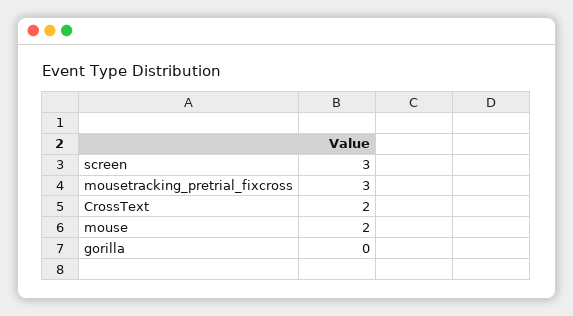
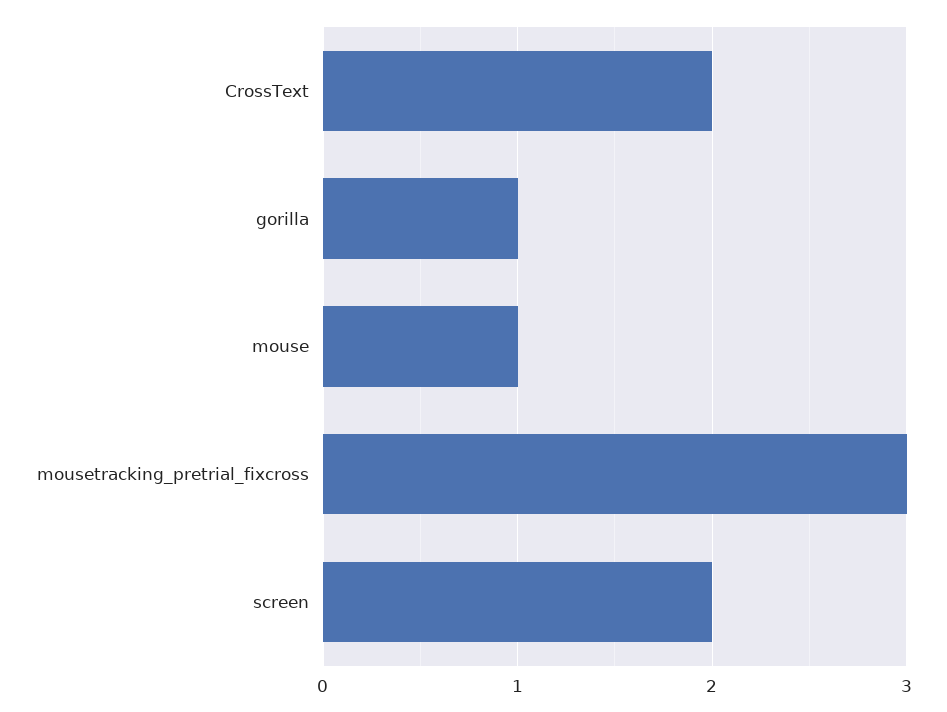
  {
-   "screen": 3,
+   "screen": 2,
    "mousetracking_pretrial_fixcross": 3,
    "CrossText": 2,
-   "mouse": 2,
+   "mouse": 1,
-   "gorilla": 0
+   "gorilla": 1
  }

